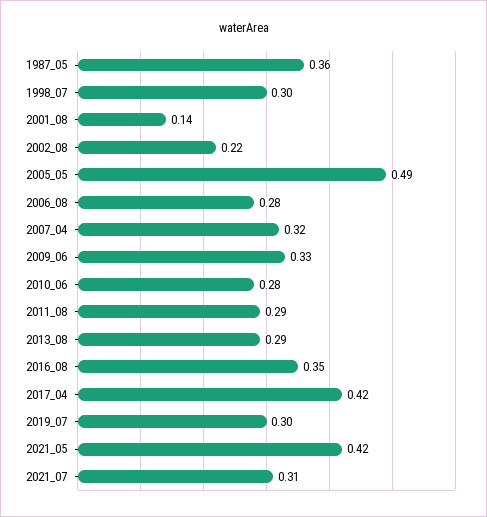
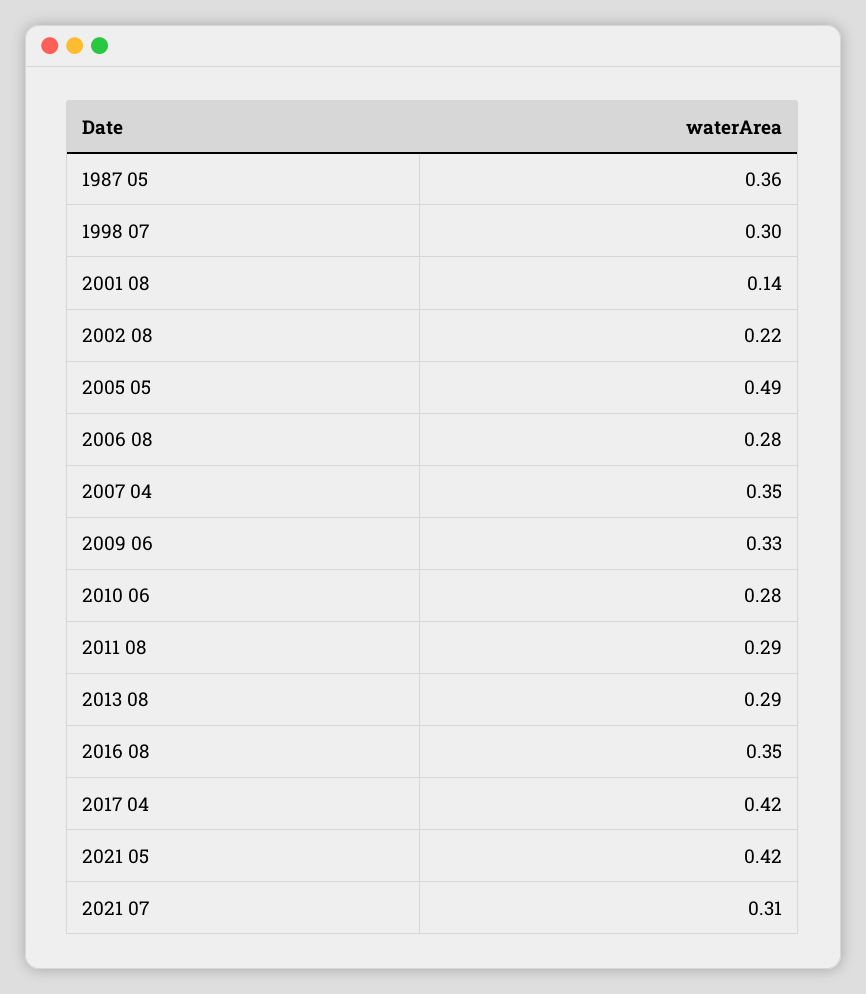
  {
    "1987_05": 0.36,
    "1998_07": 0.3,
    "2001_08": 0.14,
    "2002_08": 0.22,
    "2005_05": 0.49,
    "2006_08": 0.28,
-   "2007_04": 0.32,
+   "2007_04": 0.35,
    "2009_06": 0.33,
    "2010_06": 0.28,
    "2011_08": 0.29,
    "2013_08": 0.29,
    "2016_08": 0.35,
    "2017_04": 0.42,
-   "2019_07": 0.3,
    "2021_05": 0.42,
    "2021_07": 0.31
  }

